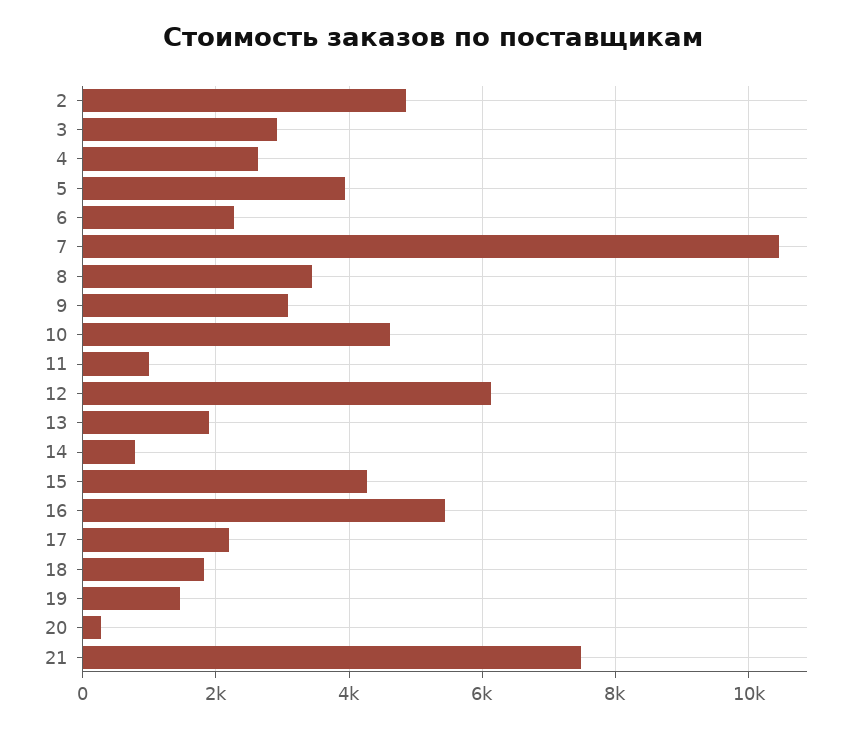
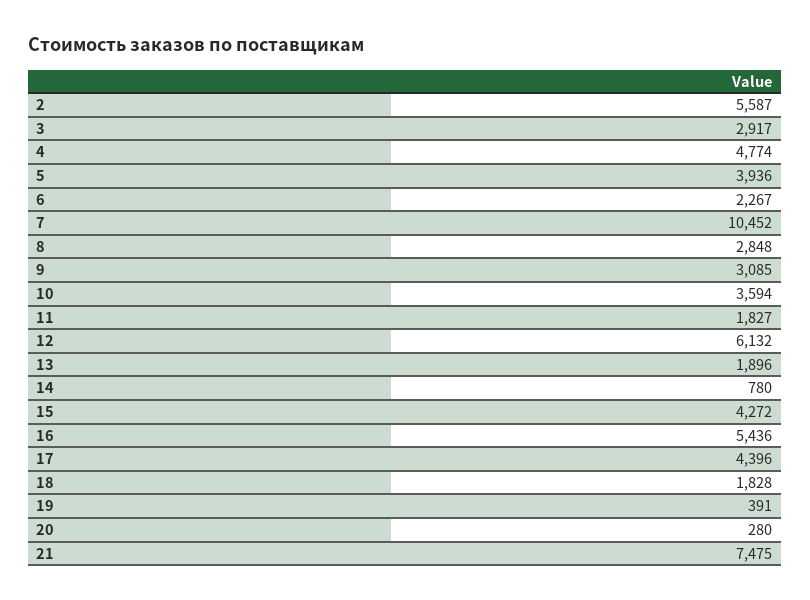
  {
-   "2": 4800,
+   "2": 5587,
    "3": 2917,
-   "4": 2600,
+   "4": 4774,
    "5": 3936,
    "6": 2267,
    "7": 10452,
-   "8": 3400,
+   "8": 2848,
    "9": 3085,
-   "10": 4600,
+   "10": 3594,
-   "11": 1000,
+   "11": 1827,
    "12": 6132,
    "13": 1896,
    "14": 780,
    "15": 4272,
    "16": 5436,
-   "17": 2200,
+   "17": 4396,
    "18": 1828,
-   "19": 1400,
+   "19": 391,
    "20": 280,
    "21": 7475
  }

